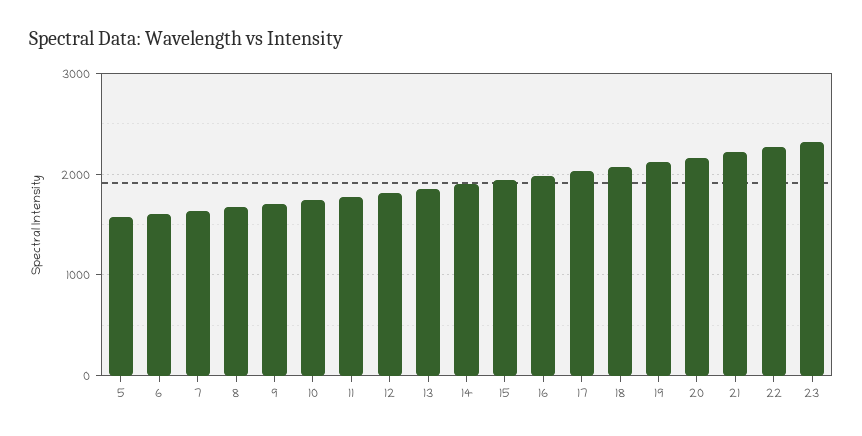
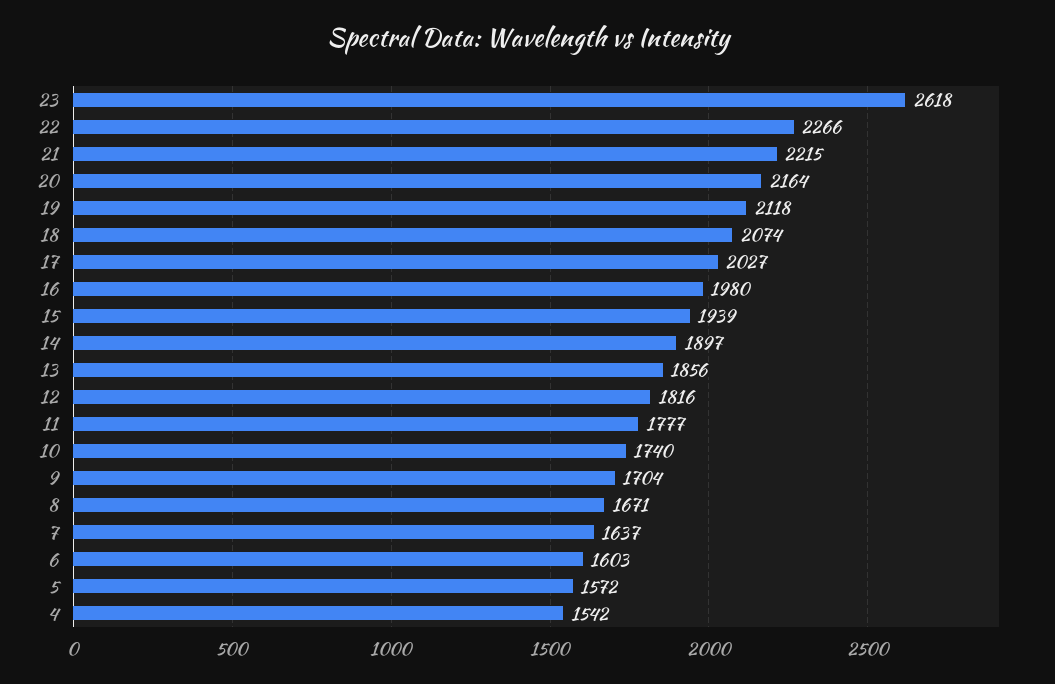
  {
    "5": 1572,
    "6": 1603,
    "7": 1637,
    "8": 1671,
    "9": 1704,
    "10": 1740,
    "11": 1777,
    "12": 1816,
    "13": 1856,
    "14": 1897,
    "15": 1939,
    "16": 1980,
    "17": 2027,
    "18": 2074,
    "19": 2118,
    "20": 2164,
    "21": 2215,
    "22": 2266,
-   "23": 2300
+   "23": 2618,
+   "4": 1542
  }

